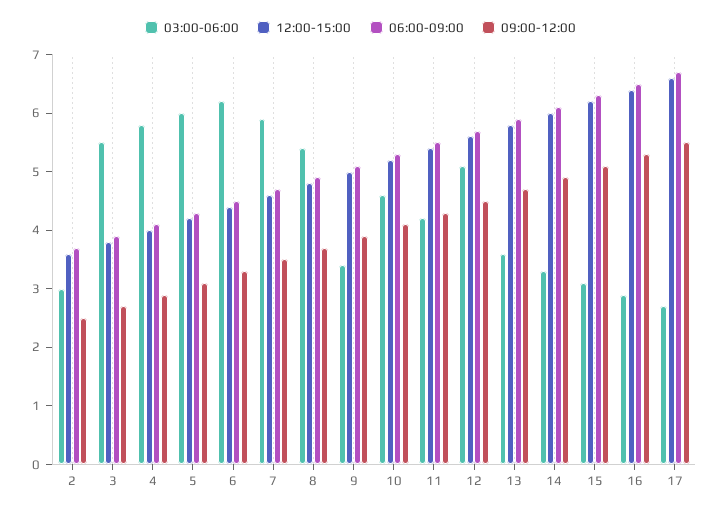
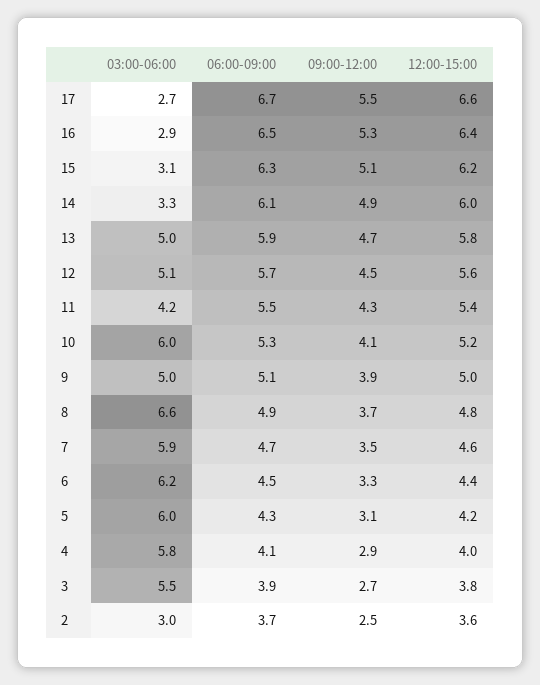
  {
    "03:00-06:00": {
      "2": 3,
      "3": 5.5,
      "4": 5.8,
      "5": 6,
      "6": 6.2,
      "7": 5.9,
-     "8": 5.5,
+     "8": 6.6,
-     "9": 3.5,
+     "9": 5,
-     "10": 4.5,
+     "10": 6,
      "11": 4.2,
      "12": 5.1,
-     "13": 3.5,
+     "13": 5,
      "14": 3.3,
      "15": 3.1,
      "16": 2.9,
      "17": 2.7
    },
    "12:00-15:00": {
      "2": 3.6,
      "3": 3.8,
      "4": 4,
      "5": 4.2,
      "6": 4.4,
      "7": 4.6,
      "8": 4.8,
      "9": 5,
      "10": 5.2,
      "11": 5.4,
      "12": 5.6,
      "13": 5.8,
      "14": 6,
      "15": 6.2,
      "16": 6.4,
      "17": 6.6
    },
    "06:00-09:00": {
      "2": 3.7,
      "3": 3.9,
      "4": 4.1,
      "5": 4.3,
      "6": 4.5,
      "7": 4.7,
      "8": 4.9,
      "9": 5.1,
      "10": 5.3,
      "11": 5.5,
      "12": 5.7,
      "13": 5.9,
      "14": 6.1,
      "15": 6.3,
      "16": 6.5,
      "17": 6.7
    },
    "09:00-12:00": {
      "2": 2.5,
      "3": 2.7,
      "4": 2.9,
      "5": 3.1,
      "6": 3.3,
      "7": 3.5,
      "8": 3.7,
      "9": 3.9,
      "10": 4.1,
      "11": 4.3,
      "12": 4.5,
      "13": 4.7,
      "14": 4.9,
      "15": 5.1,
      "16": 5.3,
      "17": 5.5
    }
  }

